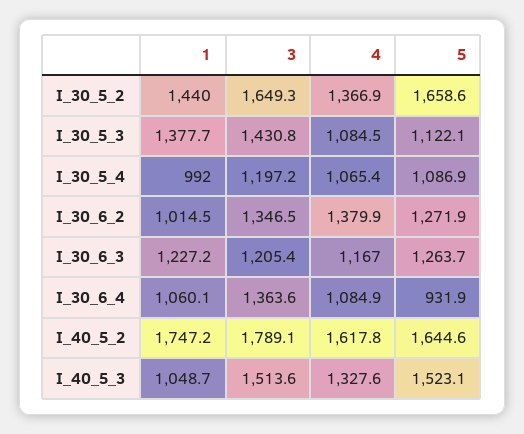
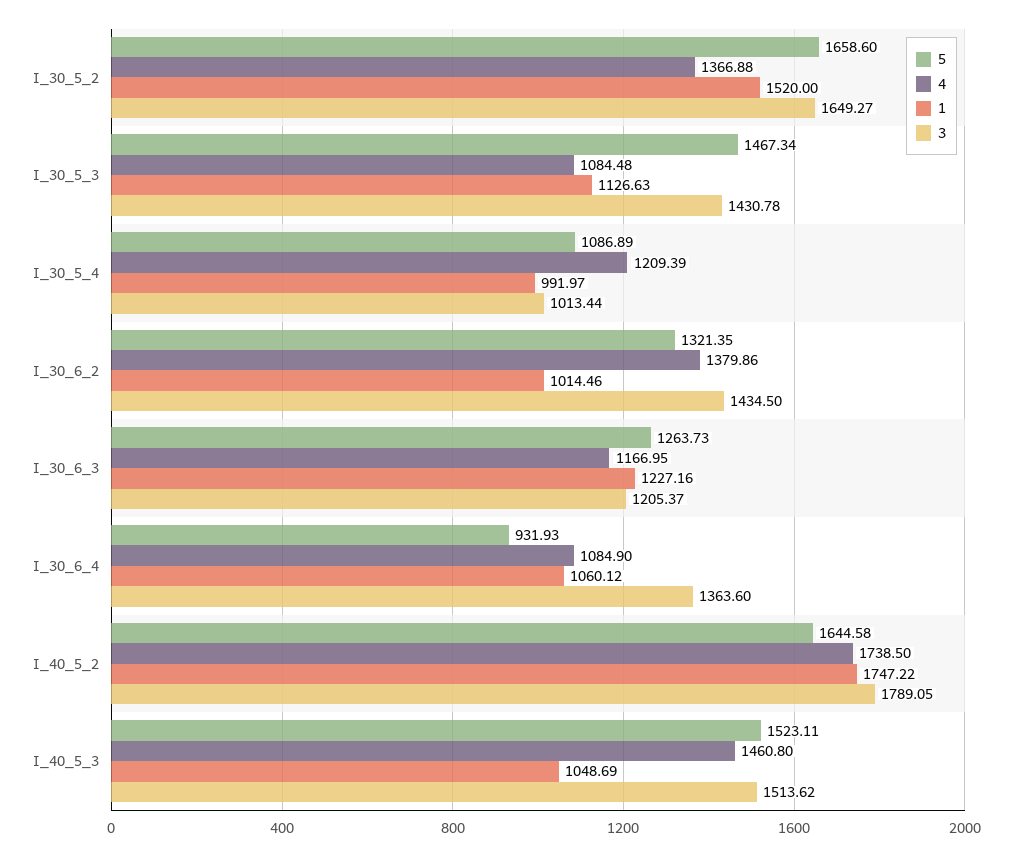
  {
    "1": {
-     "I_30_5_2": 1440,
+     "I_30_5_2": 1520,
-     "I_30_5_3": 1377.7,
+     "I_30_5_3": 1126.63,
      "I_30_5_4": 991.97,
      "I_30_6_2": 1014.46,
      "I_30_6_3": 1227.16,
      "I_30_6_4": 1060.12,
      "I_40_5_2": 1747.22,
      "I_40_5_3": 1048.69
    },
    "3": {
      "I_30_5_2": 1649.27,
      "I_30_5_3": 1430.78,
-     "I_30_5_4": 1197.2,
+     "I_30_5_4": 1013.44,
-     "I_30_6_2": 1346.5,
+     "I_30_6_2": 1434.5,
      "I_30_6_3": 1205.37,
      "I_30_6_4": 1363.6,
      "I_40_5_2": 1789.05,
      "I_40_5_3": 1513.62
    },
    "4": {
      "I_30_5_2": 1366.88,
      "I_30_5_3": 1084.48,
-     "I_30_5_4": 1065.4,
+     "I_30_5_4": 1209.39,
      "I_30_6_2": 1379.86,
      "I_30_6_3": 1166.95,
      "I_30_6_4": 1084.9,
-     "I_40_5_2": 1617.8,
+     "I_40_5_2": 1738.5,
-     "I_40_5_3": 1327.6
+     "I_40_5_3": 1460.8
    },
    "5": {
      "I_30_5_2": 1658.6,
-     "I_30_5_3": 1122.1,
+     "I_30_5_3": 1467.34,
      "I_30_5_4": 1086.89,
-     "I_30_6_2": 1271.9,
+     "I_30_6_2": 1321.35,
      "I_30_6_3": 1263.73,
      "I_30_6_4": 931.93,
      "I_40_5_2": 1644.58,
      "I_40_5_3": 1523.11
    }
  }

